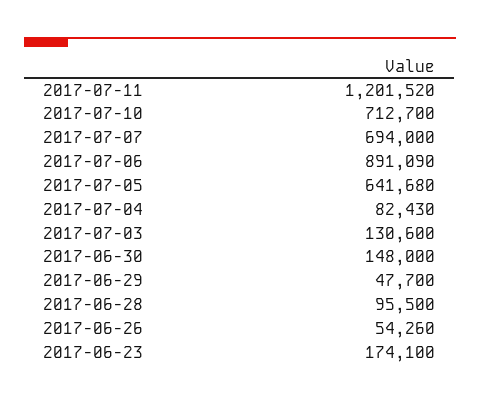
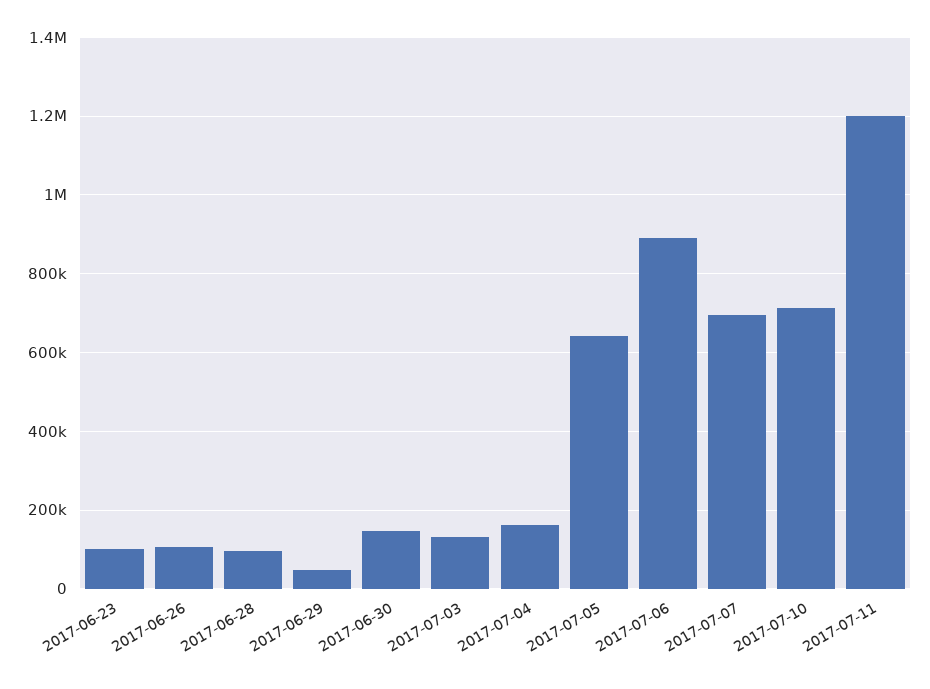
  {
    "2017-07-11": 1201520,
    "2017-07-10": 712700,
    "2017-07-07": 694000,
    "2017-07-06": 891090,
    "2017-07-05": 641680,
-   "2017-07-04": 82430,
+   "2017-07-04": 160000,
    "2017-07-03": 130600,
    "2017-06-30": 148000,
    "2017-06-29": 47700,
    "2017-06-28": 95500,
-   "2017-06-26": 54260,
+   "2017-06-26": 100000,
-   "2017-06-23": 174100
+   "2017-06-23": 100000
  }

